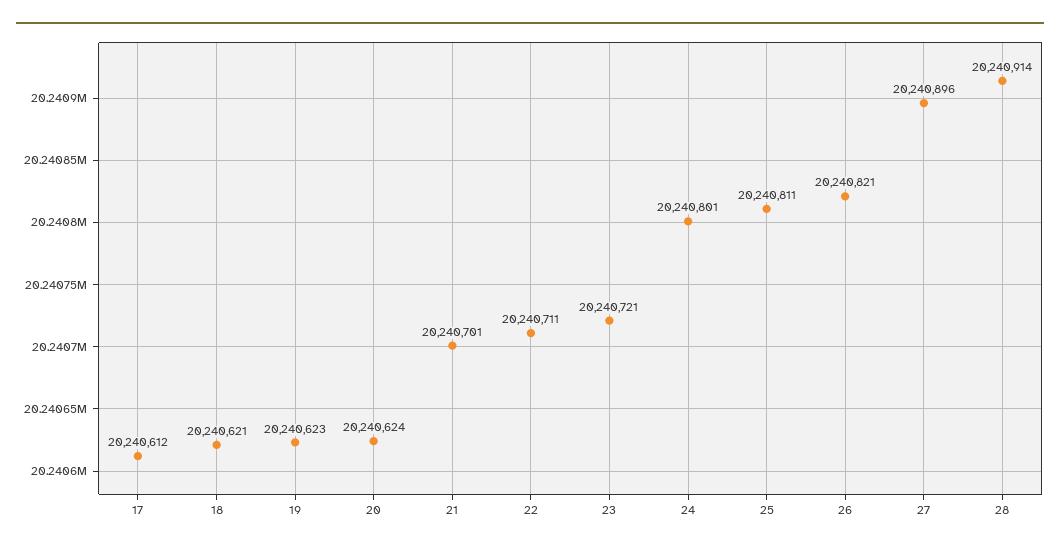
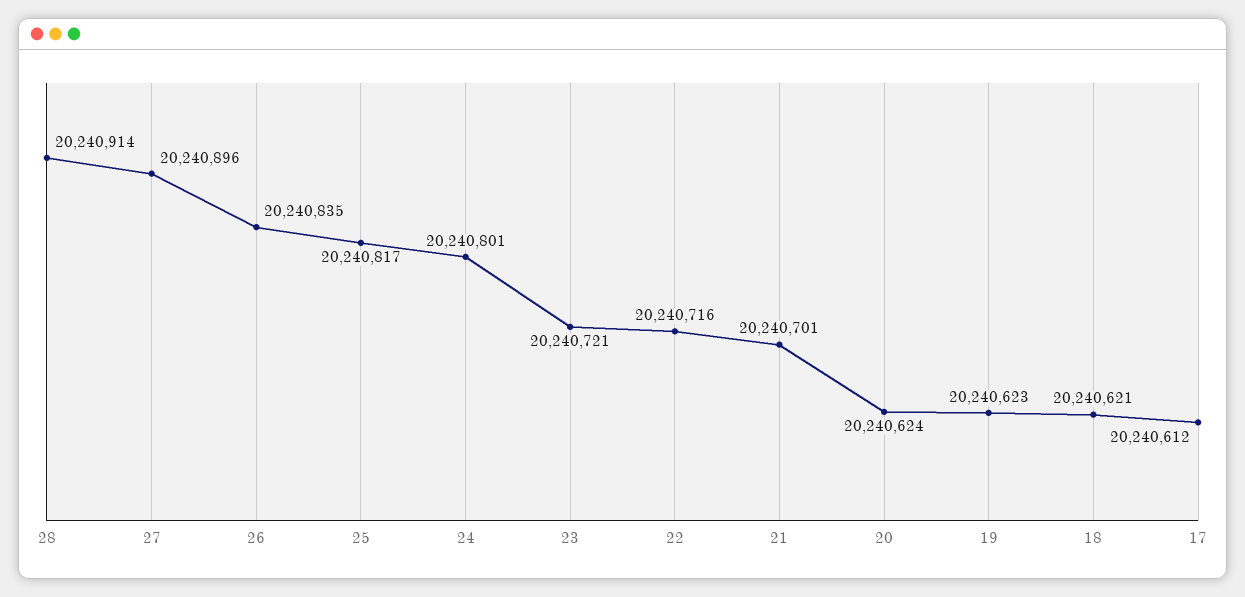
  {
    "17": 20240612,
    "18": 20240621,
    "19": 20240623,
    "20": 20240624,
    "21": 20240701,
-   "22": 20240711,
+   "22": 20240716,
    "23": 20240721,
    "24": 20240801,
-   "25": 20240811,
+   "25": 20240817,
-   "26": 20240821,
+   "26": 20240835,
    "27": 20240896,
    "28": 20240914
  }

